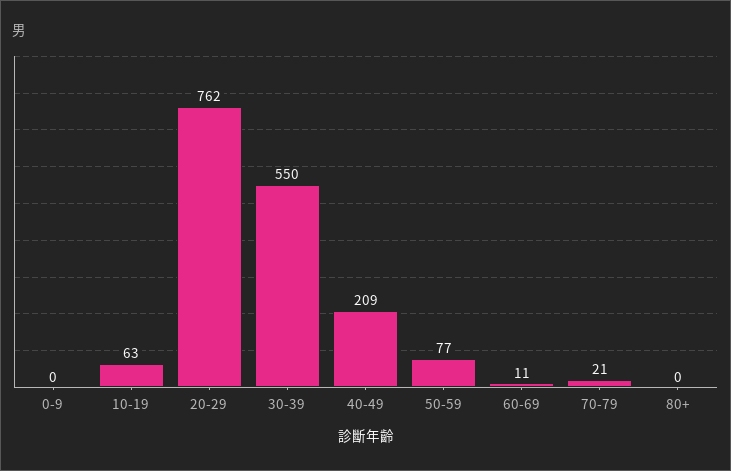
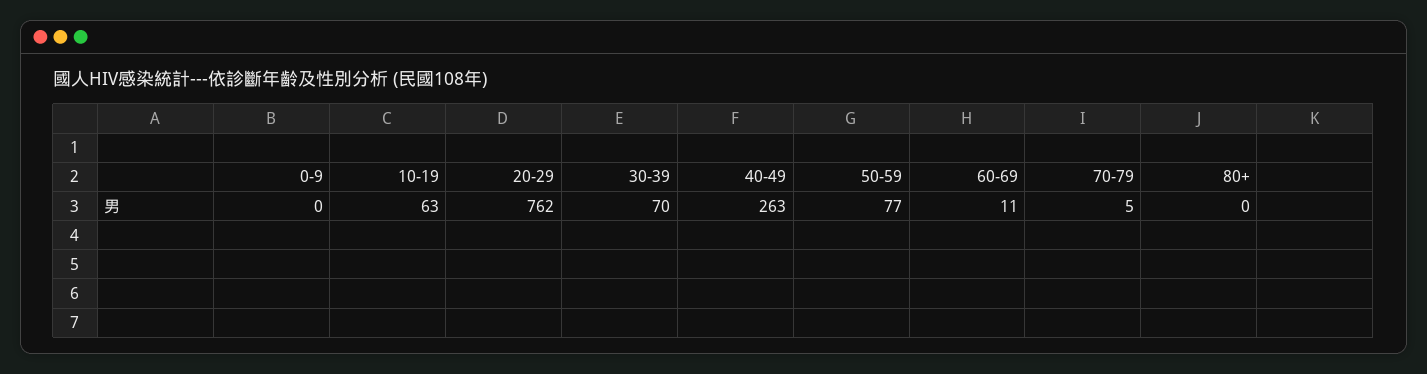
  {
    "0-9": 0,
    "10-19": 63,
    "20-29": 762,
-   "30-39": 550,
+   "30-39": 70,
-   "40-49": 209,
+   "40-49": 263,
    "50-59": 77,
    "60-69": 11,
-   "70-79": 21,
+   "70-79": 5,
    "80+": 0
  }

